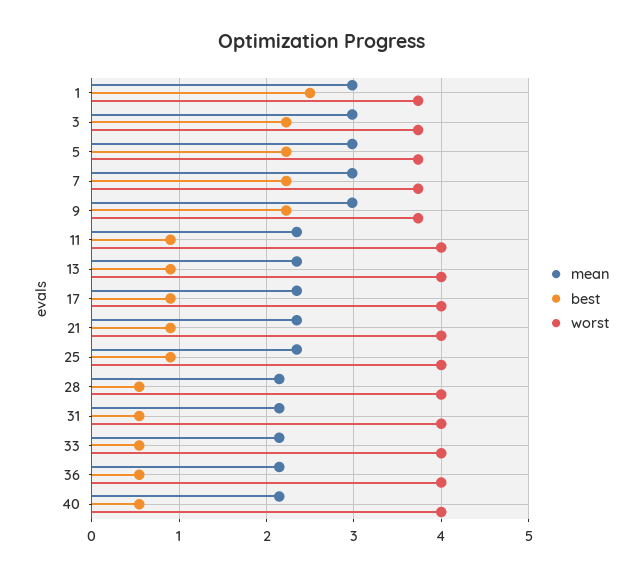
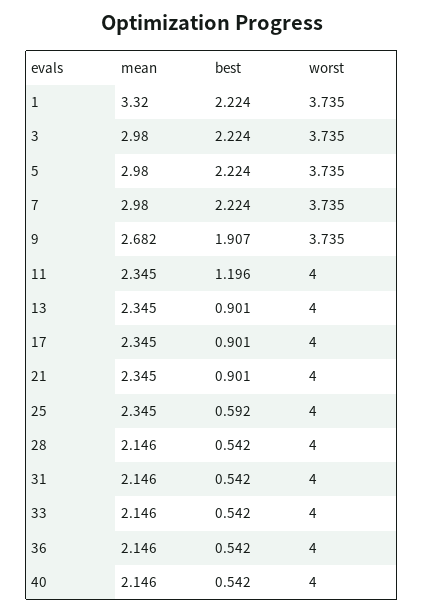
  {
    "mean": {
-     "1": 3,
+     "1": 3.32,
      "3": 2.98,
      "5": 2.98,
      "7": 2.98,
-     "9": 3,
+     "9": 2.682,
      "11": 2.345,
      "13": 2.345,
      "17": 2.345,
      "21": 2.345,
      "25": 2.345,
      "28": 2.146,
      "31": 2.146,
      "33": 2.146,
      "36": 2.146,
      "40": 2.146
    },
    "best": {
-     "1": 2.5,
+     "1": 2.224,
      "3": 2.224,
      "5": 2.224,
      "7": 2.224,
-     "9": 2.2,
+     "9": 1.907,
-     "11": 0.9,
+     "11": 1.196,
      "13": 0.901,
      "17": 0.901,
      "21": 0.901,
-     "25": 0.9,
+     "25": 0.592,
      "28": 0.542,
      "31": 0.542,
      "33": 0.542,
      "36": 0.542,
      "40": 0.542
    },
    "worst": {
      "1": 3.735,
      "3": 3.735,
      "5": 3.735,
      "7": 3.735,
      "9": 3.735,
      "11": 4,
      "13": 4,
      "17": 4,
      "21": 4,
      "25": 4,
      "28": 4,
      "31": 4,
      "33": 4,
      "36": 4,
      "40": 4
    }
  }

